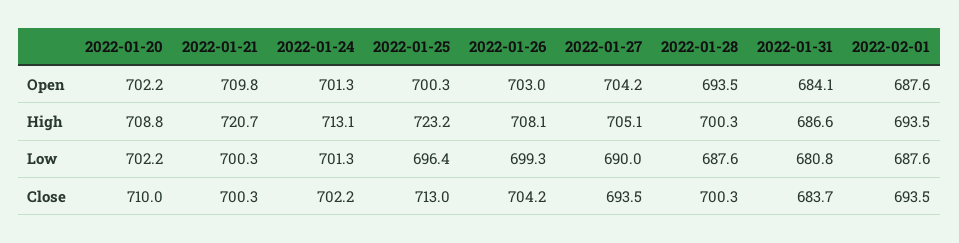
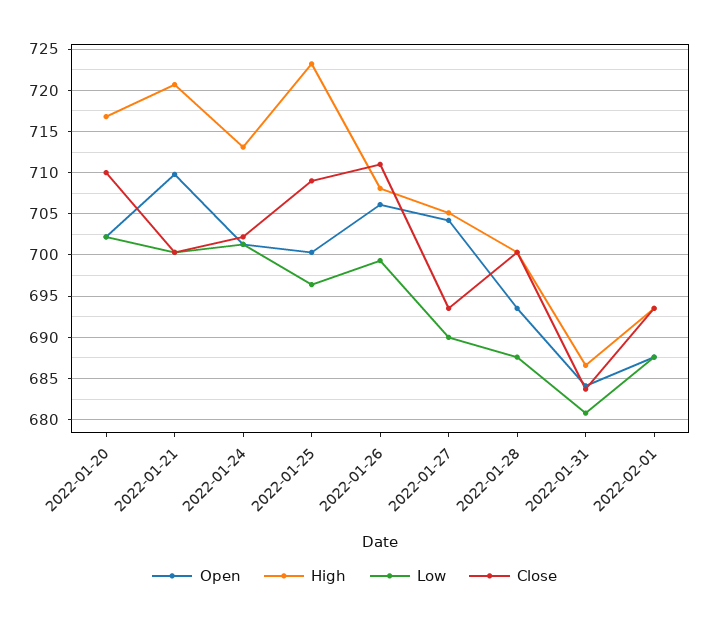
  {
    "Open": {
      "2022-01-20": 702.2,
      "2022-01-21": 709.8,
      "2022-01-24": 701.3,
      "2022-01-25": 700.3,
-     "2022-01-26": 703,
+     "2022-01-26": 706,
      "2022-01-27": 704.2,
      "2022-01-28": 693.5,
      "2022-01-31": 684.1,
      "2022-02-01": 687.6
    },
    "High": {
-     "2022-01-20": 708.8,
+     "2022-01-20": 717,
      "2022-01-21": 720.7,
      "2022-01-24": 713.1,
      "2022-01-25": 723.2,
      "2022-01-26": 708.1,
      "2022-01-27": 705.1,
      "2022-01-28": 700.3,
      "2022-01-31": 686.6,
      "2022-02-01": 693.5
    },
    "Low": {
      "2022-01-20": 702.2,
      "2022-01-21": 700.3,
      "2022-01-24": 701.3,
      "2022-01-25": 696.4,
      "2022-01-26": 699.3,
      "2022-01-27": 690,
      "2022-01-28": 687.6,
      "2022-01-31": 680.8,
      "2022-02-01": 687.6
    },
    "Close": {
      "2022-01-20": 710,
      "2022-01-21": 700.3,
      "2022-01-24": 702.2,
-     "2022-01-25": 713,
+     "2022-01-25": 709,
-     "2022-01-26": 704.2,
+     "2022-01-26": 711,
      "2022-01-27": 693.5,
      "2022-01-28": 700.3,
      "2022-01-31": 683.7,
      "2022-02-01": 693.5
    }
  }

